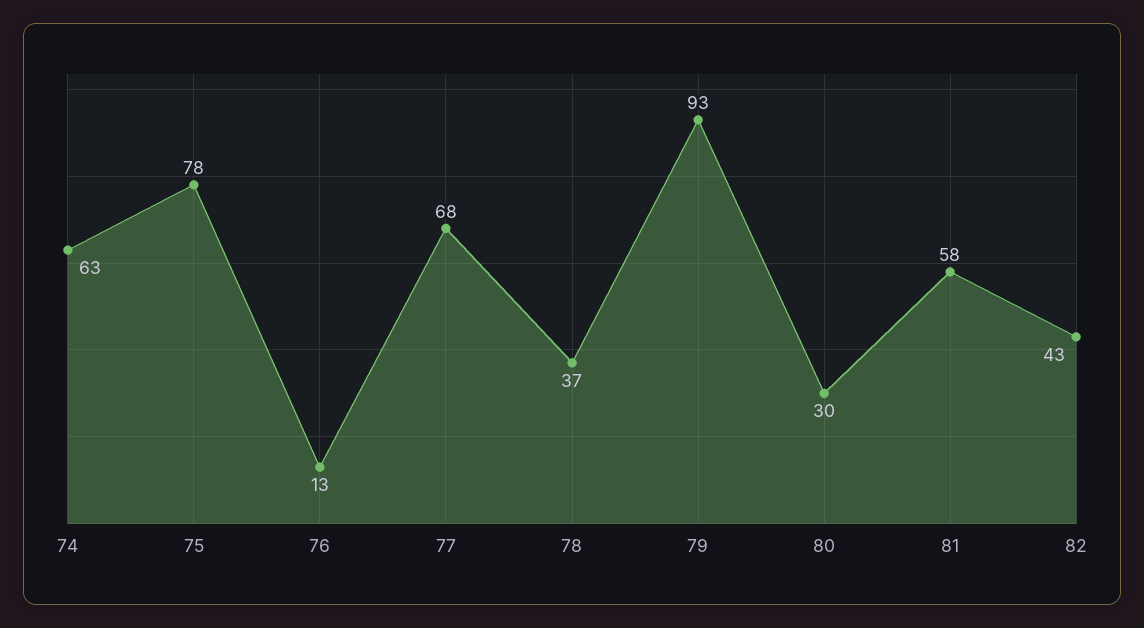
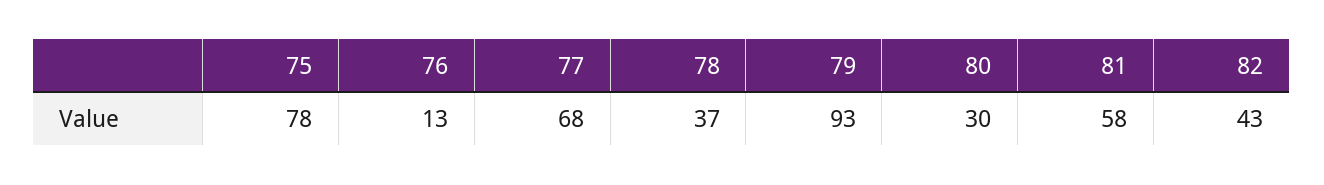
  {
-   "74": 63,
    "75": 78,
    "76": 13,
    "77": 68,
    "78": 37,
    "79": 93,
    "80": 30,
    "81": 58,
    "82": 43
  }

